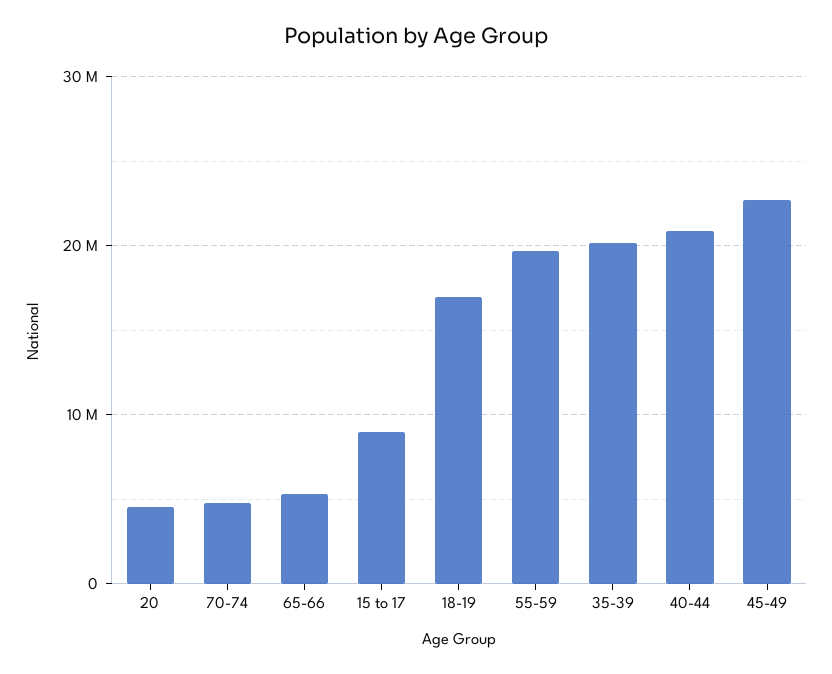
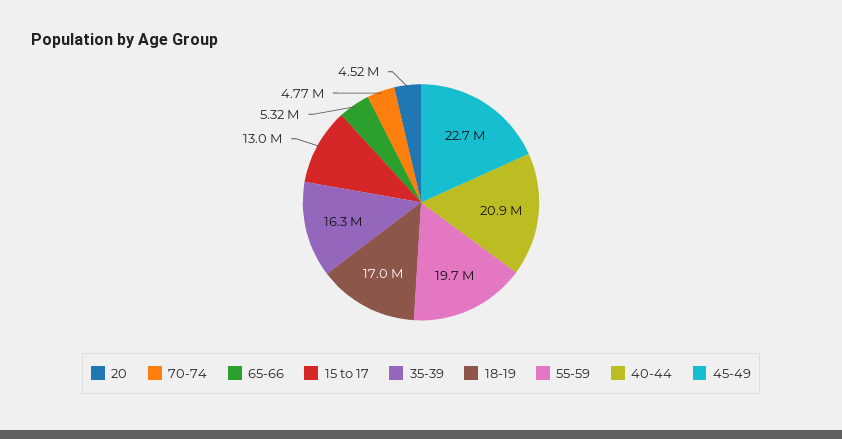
  {
    "20": 4520000,
    "70-74": 4770000,
    "65-66": 5320000,
-   "15 to 17": 9000000,
+   "15 to 17": 13000000,
    "18-19": 17000000,
    "55-59": 19700000,
-   "35-39": 20000000,
+   "35-39": 16300000,
    "40-44": 20900000,
    "45-49": 22700000
  }

